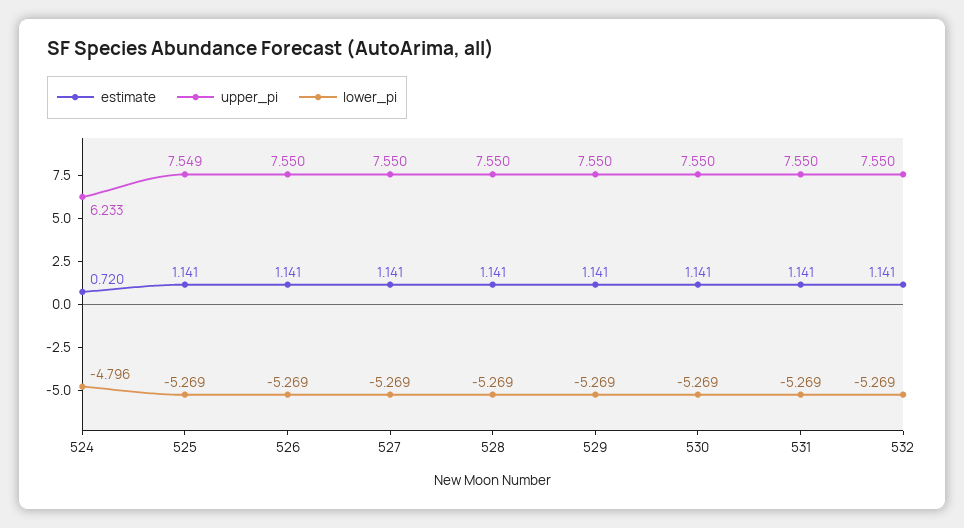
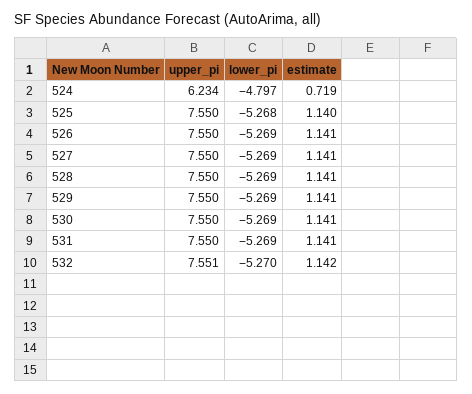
  {
    "estimate": {
-     "524": 0.72,
+     "524": 0.719,
-     "525": 1.141,
+     "525": 1.14,
      "526": 1.141,
      "527": 1.141,
      "528": 1.141,
      "529": 1.141,
      "530": 1.141,
      "531": 1.141,
-     "532": 1.141
+     "532": 1.142
    },
    "upper_pi": {
-     "524": 6.233,
+     "524": 6.234,
-     "525": 7.549,
+     "525": 7.55,
      "526": 7.55,
      "527": 7.55,
      "528": 7.55,
      "529": 7.55,
      "530": 7.55,
      "531": 7.55,
-     "532": 7.55
+     "532": 7.551
    },
    "lower_pi": {
-     "524": -4.796,
+     "524": -4.797,
-     "525": -5.269,
+     "525": -5.268,
      "526": -5.269,
      "527": -5.269,
      "528": -5.269,
      "529": -5.269,
      "530": -5.269,
      "531": -5.269,
-     "532": -5.269
+     "532": -5.27
    }
  }

